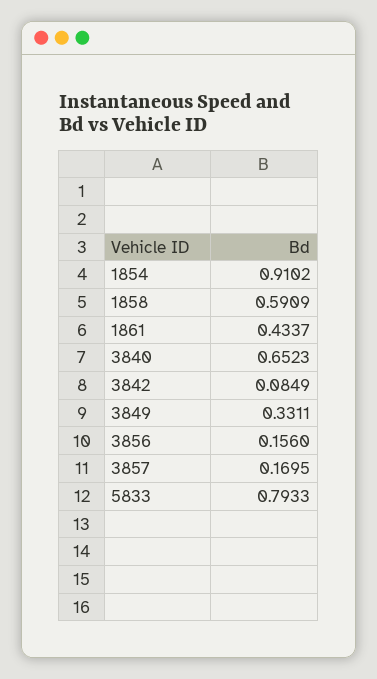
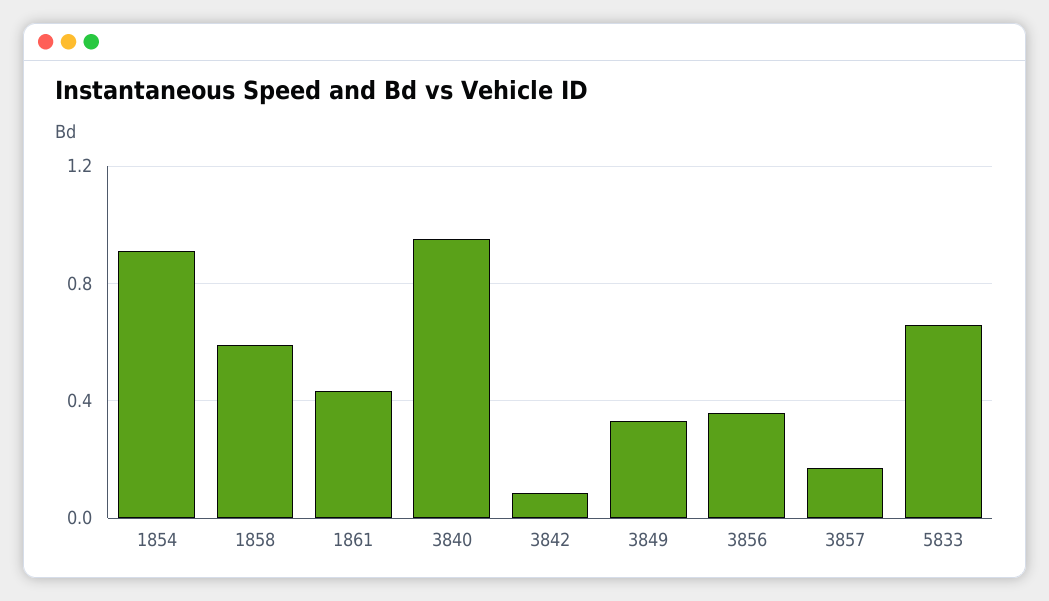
  {
    "1854": 0.9102,
    "1858": 0.5909,
    "1861": 0.4337,
-   "3840": 0.6523,
+   "3840": 0.95,
    "3842": 0.0849,
    "3849": 0.3311,
-   "3856": 0.156,
+   "3856": 0.35,
    "3857": 0.1695,
-   "5833": 0.7933
+   "5833": 0.65
  }

